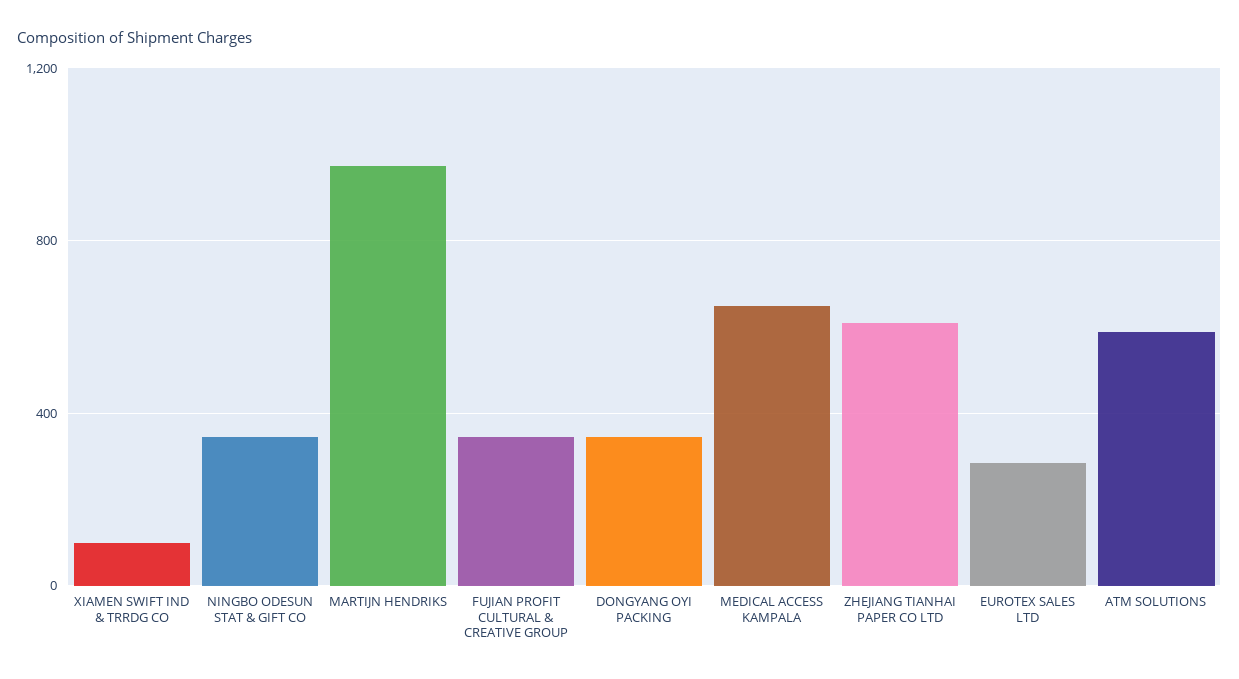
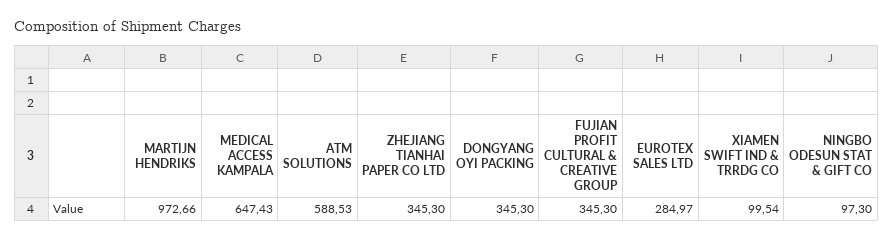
  {
    "XIAMEN SWIFT IND & TRRDG CO": 99.54,
-   "NINGBO ODESUN STAT & GIFT CO": 350,
+   "NINGBO ODESUN STAT & GIFT CO": 97.3,
    "MARTIJN HENDRIKS": 972.66,
    "FUJIAN PROFIT CULTURAL & CREATIVE GROUP": 345.3,
    "DONGYANG OYI PACKING": 345.3,
    "MEDICAL ACCESS KAMPALA": 647.43,
-   "ZHEJIANG TIANHAI PAPER CO LTD": 600,
+   "ZHEJIANG TIANHAI PAPER CO LTD": 345.3,
    "EUROTEX SALES LTD": 284.97,
    "ATM SOLUTIONS": 588.53
  }

